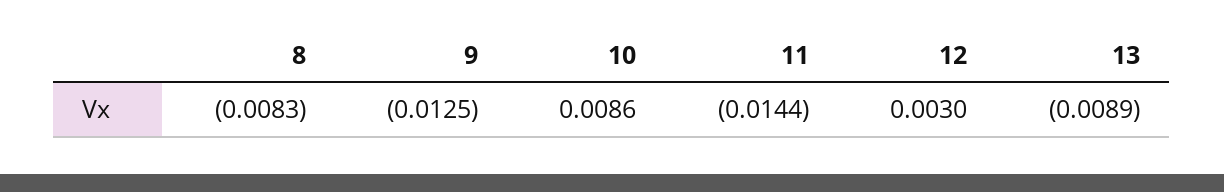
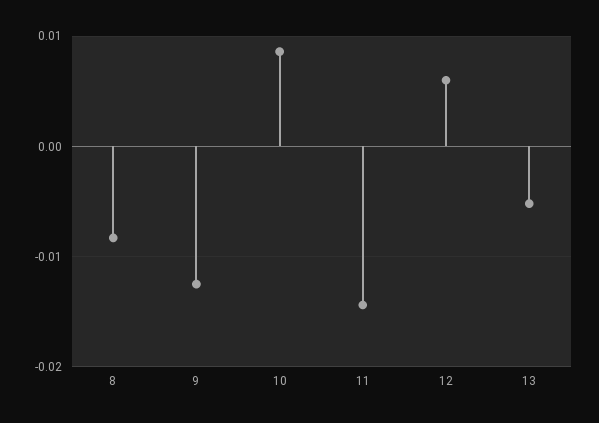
  {
    "8": -0.0083,
    "9": -0.0125,
    "10": 0.0086,
    "11": -0.0144,
-   "12": 0.003,
+   "12": 0.006,
-   "13": -0.0089
+   "13": -0.005
  }

